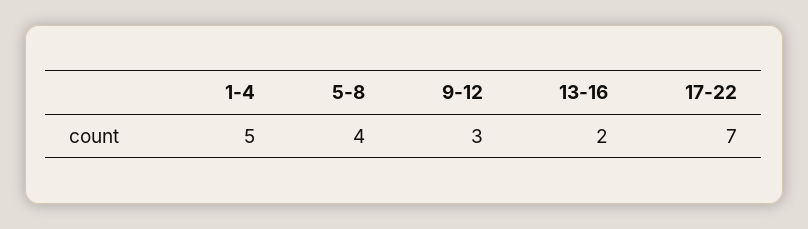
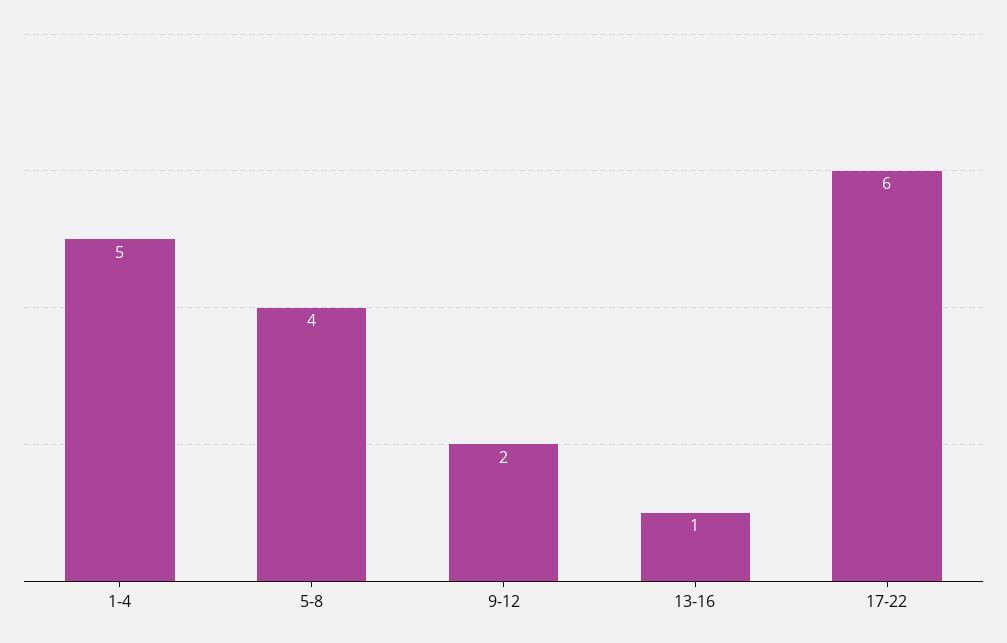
  {
    "1-4": 5,
    "5-8": 4,
-   "9-12": 3,
+   "9-12": 2,
-   "13-16": 2,
+   "13-16": 1,
-   "17-22": 7
+   "17-22": 6
  }

